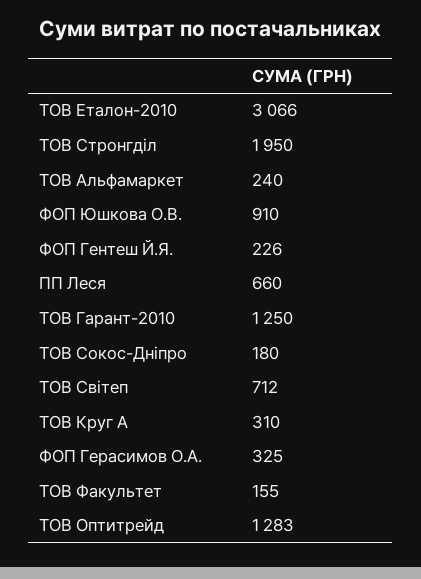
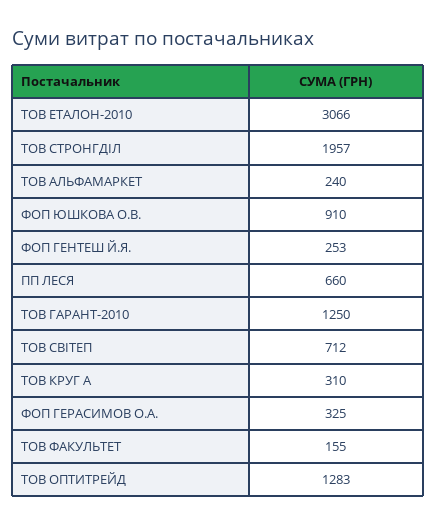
  {
    "ТОВ Еталон-2010": 3066,
-   "ТОВ Стронгділ": 1950,
+   "ТОВ Стронгділ": 1957,
    "ТОВ Альфамаркет": 240,
    "ФОП Юшкова О.В.": 910,
-   "ФОП Гентеш Й.Я.": 226,
+   "ФОП Гентеш Й.Я.": 253,
    "ПП Леся": 660,
    "ТОВ Гарант-2010": 1250,
-   "ТОВ Сокос-Дніпро": 180,
    "ТОВ Світеп": 712,
    "ТОВ Круг А": 310,
    "ФОП Герасимов О.А.": 325,
    "ТОВ Факультет": 155,
    "ТОВ Оптитрейд": 1283
  }

